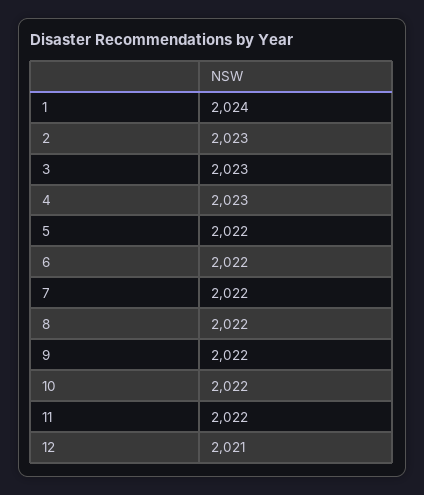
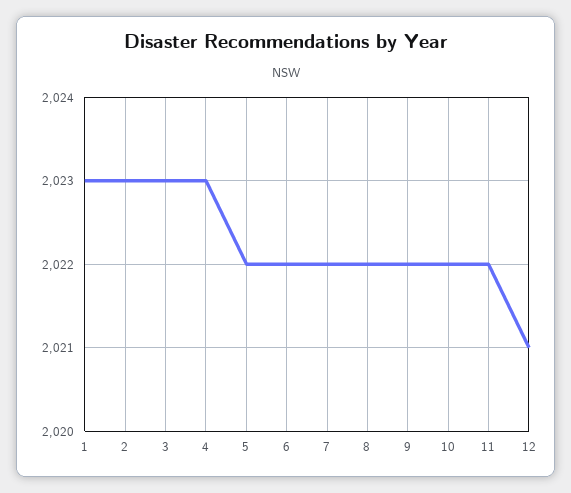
  {
-   "1": 2024,
+   "1": 2023,
    "2": 2023,
    "3": 2023,
    "4": 2023,
    "5": 2022,
    "6": 2022,
    "7": 2022,
    "8": 2022,
    "9": 2022,
    "10": 2022,
    "11": 2022,
    "12": 2021
  }

